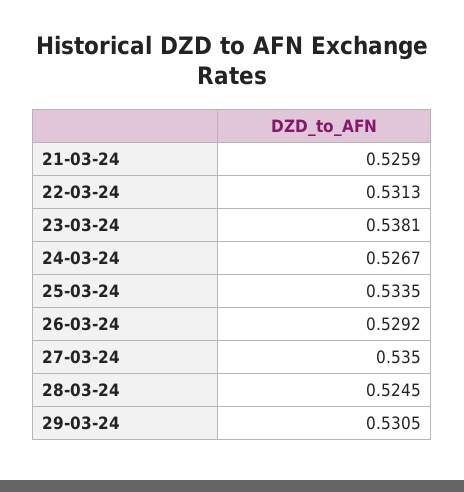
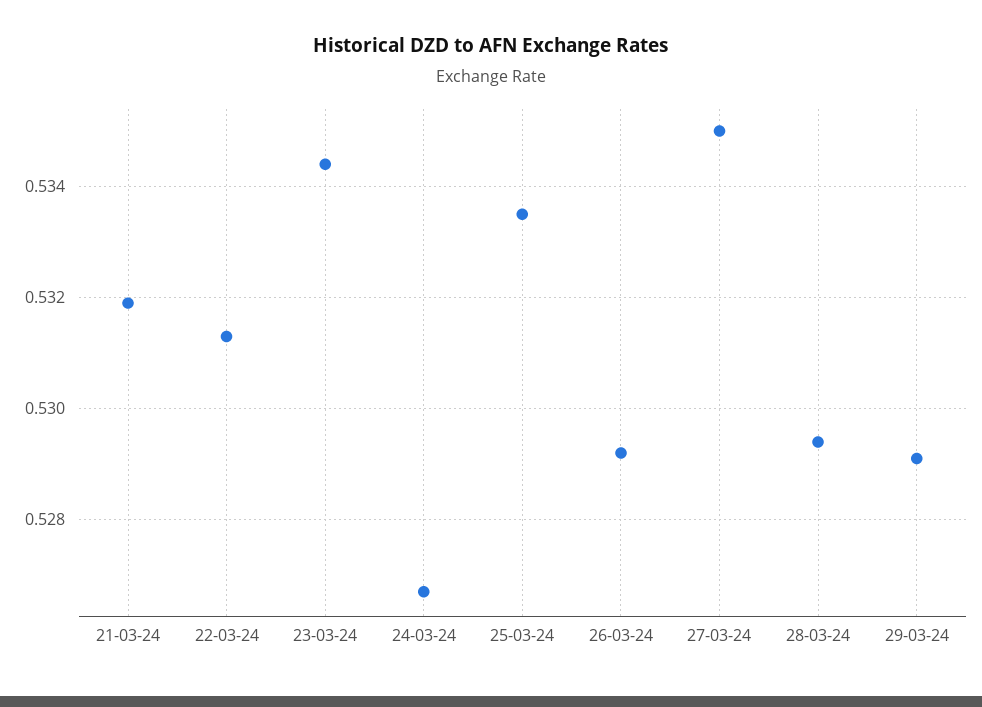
  {
-   "21-03-24": 0.5259,
+   "21-03-24": 0.532,
    "22-03-24": 0.5313,
-   "23-03-24": 0.5381,
+   "23-03-24": 0.5345,
    "24-03-24": 0.5267,
    "25-03-24": 0.5335,
    "26-03-24": 0.5292,
    "27-03-24": 0.535,
-   "28-03-24": 0.5245,
+   "28-03-24": 0.5295,
-   "29-03-24": 0.5305
+   "29-03-24": 0.529
  }

